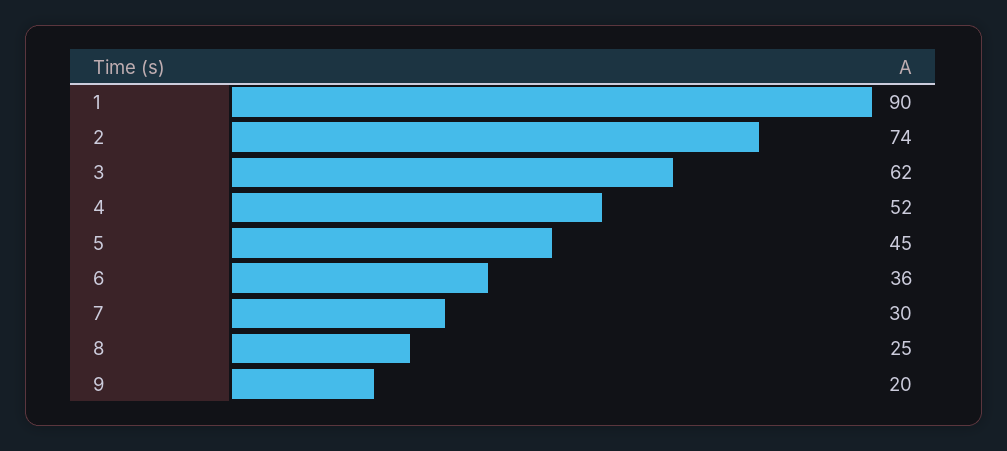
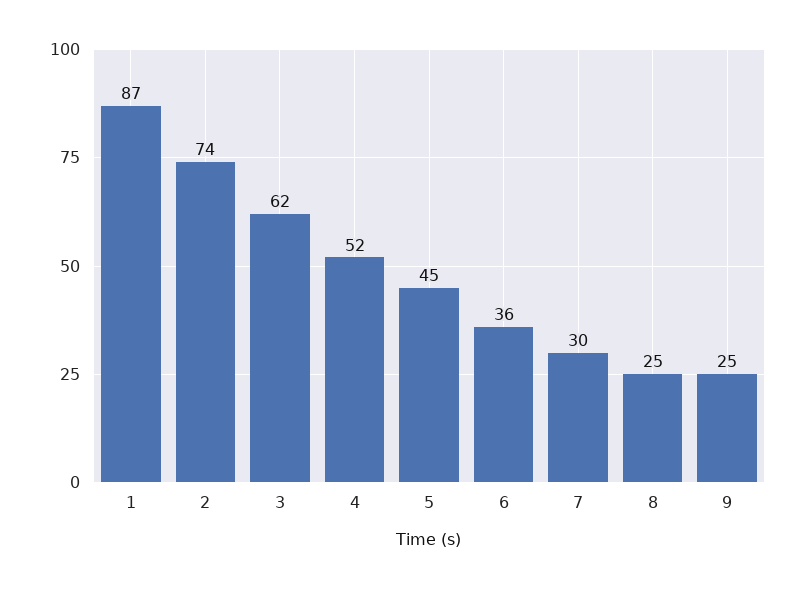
  {
-   "1": 90,
+   "1": 87,
    "2": 74,
    "3": 62,
    "4": 52,
    "5": 45,
    "6": 36,
    "7": 30,
    "8": 25,
-   "9": 20
+   "9": 25
  }

